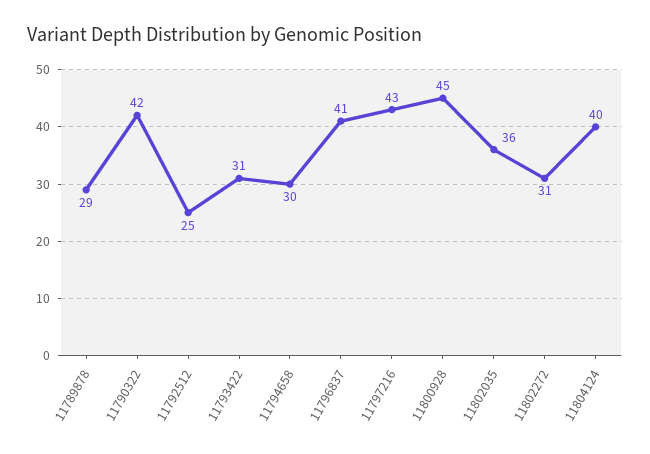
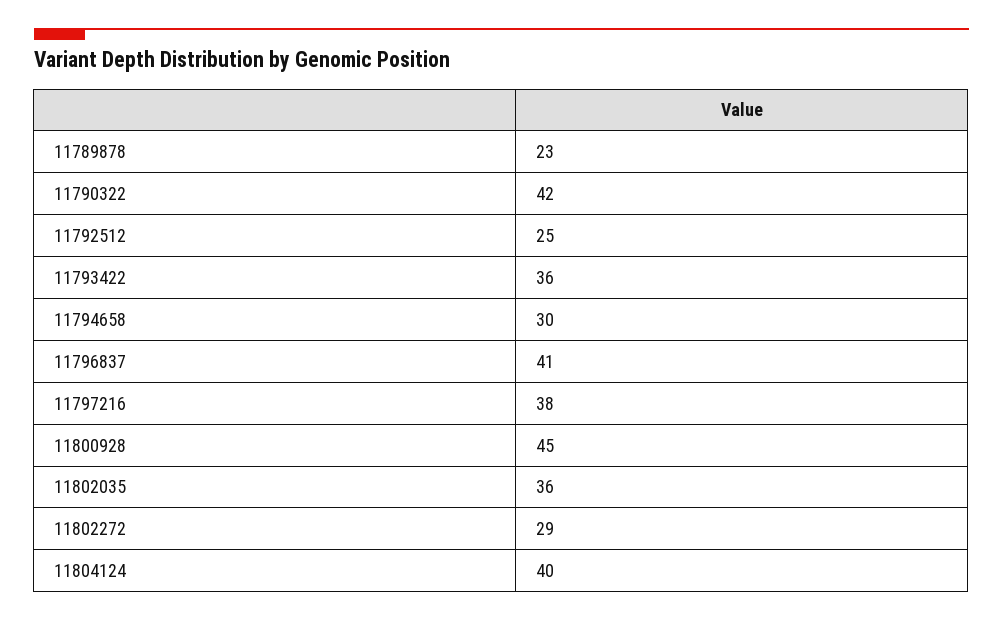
  {
-   "11789878": 29,
+   "11789878": 23,
    "11790322": 42,
    "11792512": 25,
-   "11793422": 31,
+   "11793422": 36,
    "11794658": 30,
    "11796837": 41,
-   "11797216": 43,
+   "11797216": 38,
    "11800928": 45,
    "11802035": 36,
-   "11802272": 31,
+   "11802272": 29,
    "11804124": 40
  }

